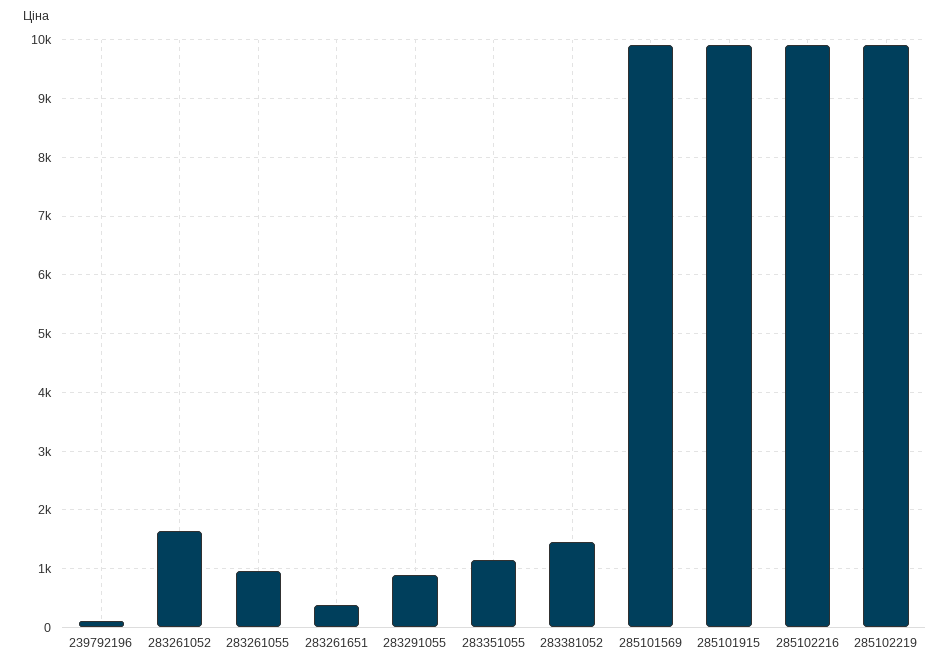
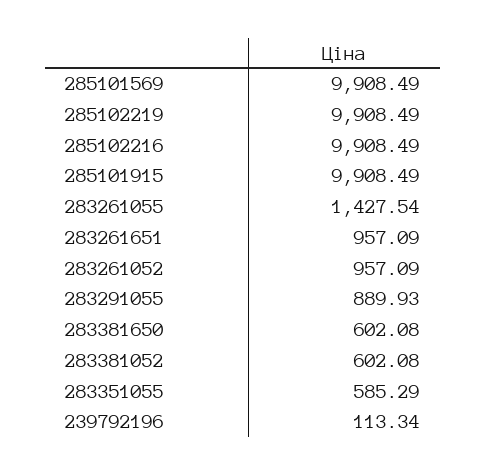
  {
    "239792196": 113.34,
-   "283261052": 1600,
+   "283261052": 957.09,
-   "283261055": 1000,
+   "283261055": 1427.54,
-   "283261651": 400,
+   "283261651": 957.09,
    "283291055": 889.93,
-   "283351055": 1200,
+   "283351055": 585.29,
-   "283381052": 1400,
+   "283381052": 602.08,
    "285101569": 9908.49,
    "285101915": 9908.49,
    "285102216": 9908.49,
-   "285102219": 9908.49
+   "285102219": 9908.49,
+   "283381650": 602.08
  }

